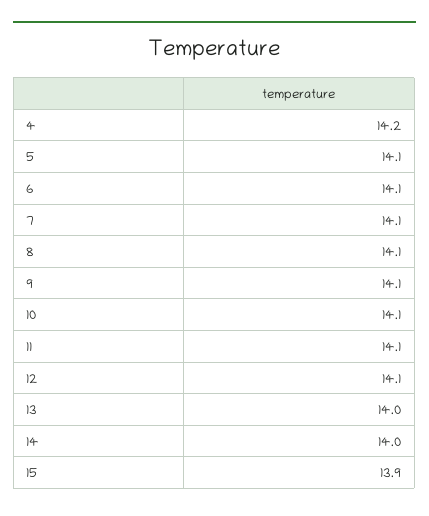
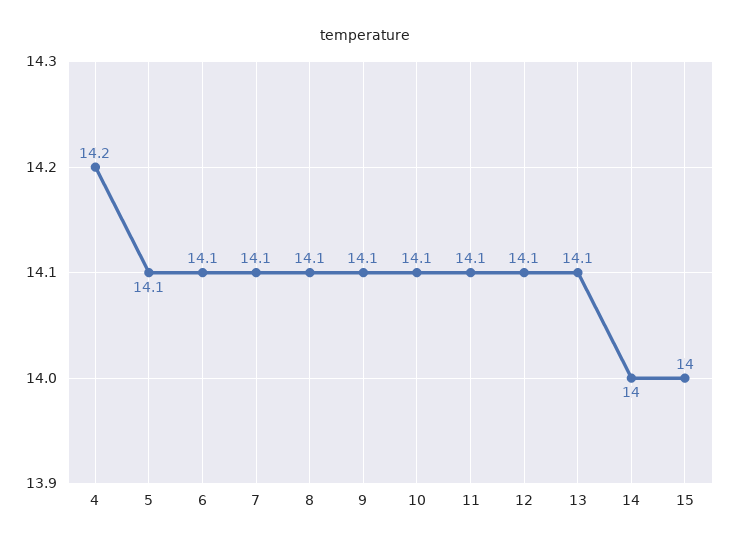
  {
    "4": 14.2,
    "5": 14.1,
    "6": 14.1,
    "7": 14.1,
    "8": 14.1,
    "9": 14.1,
    "10": 14.1,
    "11": 14.1,
    "12": 14.1,
-   "13": 14,
+   "13": 14.1,
    "14": 14,
-   "15": 13.9
+   "15": 14
  }

